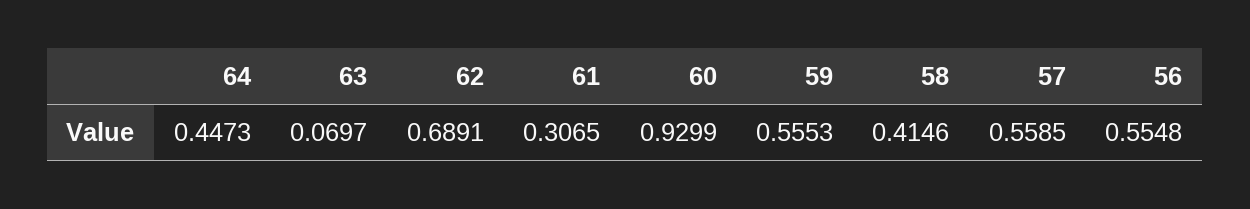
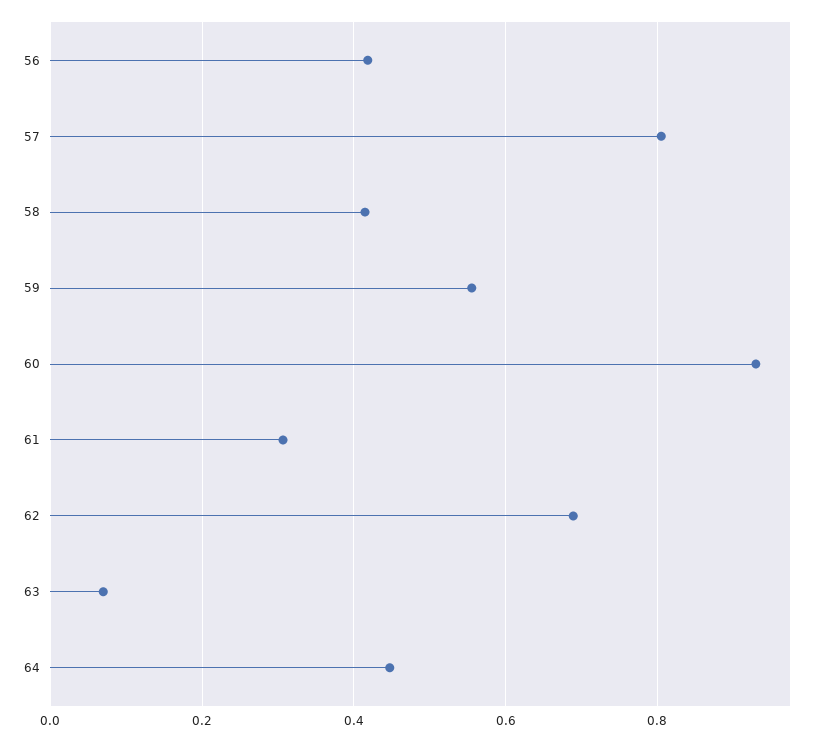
  {
    "64": 0.4473,
    "63": 0.0697,
    "62": 0.6891,
    "61": 0.3065,
    "60": 0.9299,
    "59": 0.5553,
    "58": 0.4146,
-   "57": 0.5585,
+   "57": 0.8,
-   "56": 0.5548
+   "56": 0.42
  }

